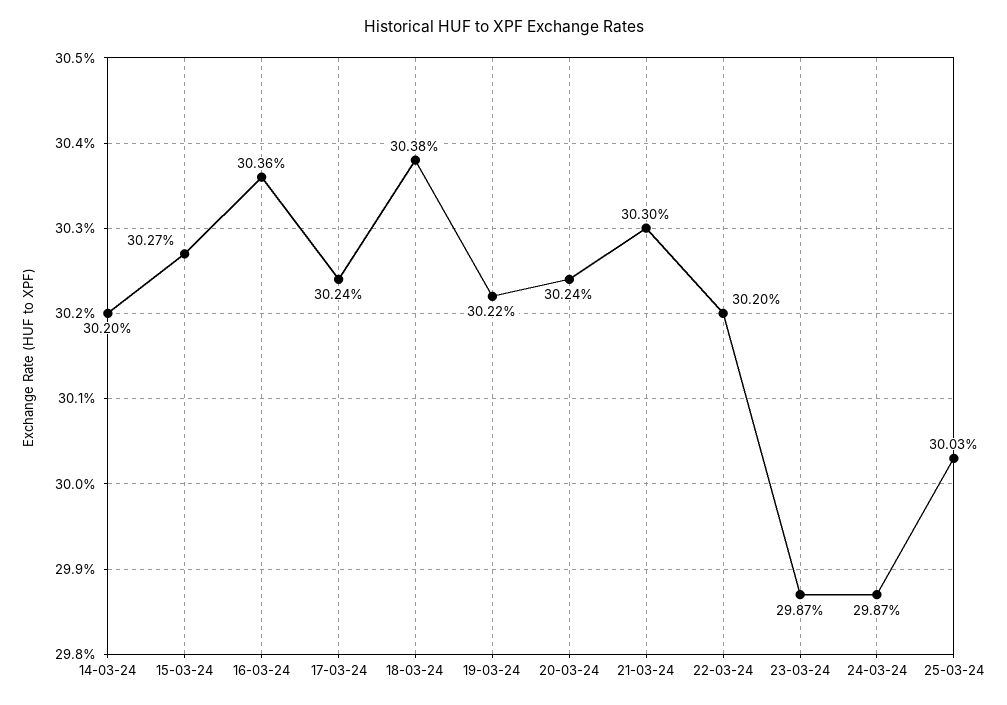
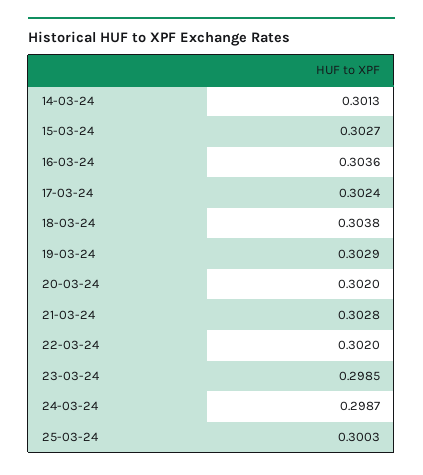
  {
-   "14-03-24": 0.302,
+   "14-03-24": 0.3013,
    "15-03-24": 0.3027,
    "16-03-24": 0.3036,
    "17-03-24": 0.3024,
    "18-03-24": 0.3038,
-   "19-03-24": 0.3022,
+   "19-03-24": 0.3029,
-   "20-03-24": 0.3024,
+   "20-03-24": 0.302,
-   "21-03-24": 0.303,
+   "21-03-24": 0.3028,
    "22-03-24": 0.302,
-   "23-03-24": 0.2987,
+   "23-03-24": 0.2985,
    "24-03-24": 0.2987,
    "25-03-24": 0.3003
  }

